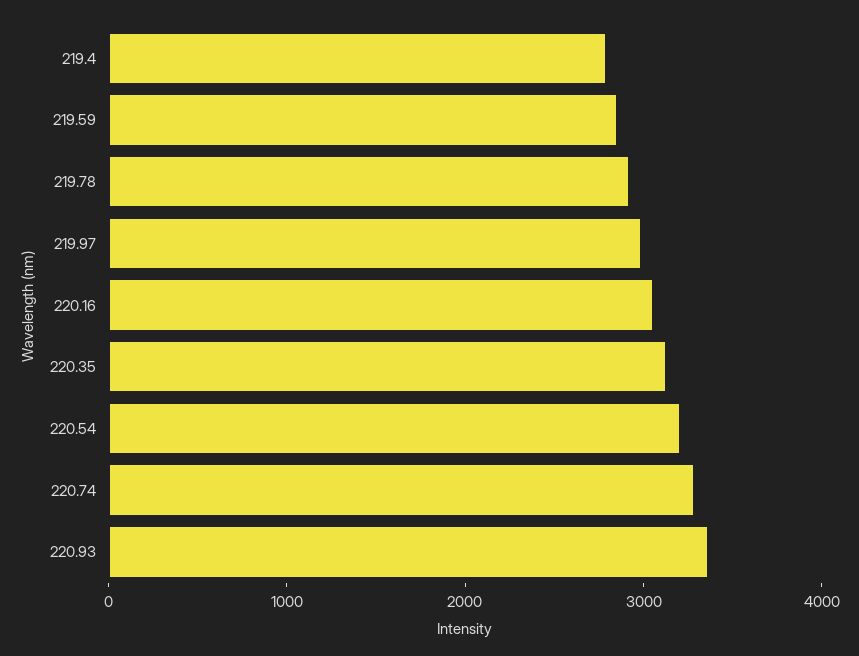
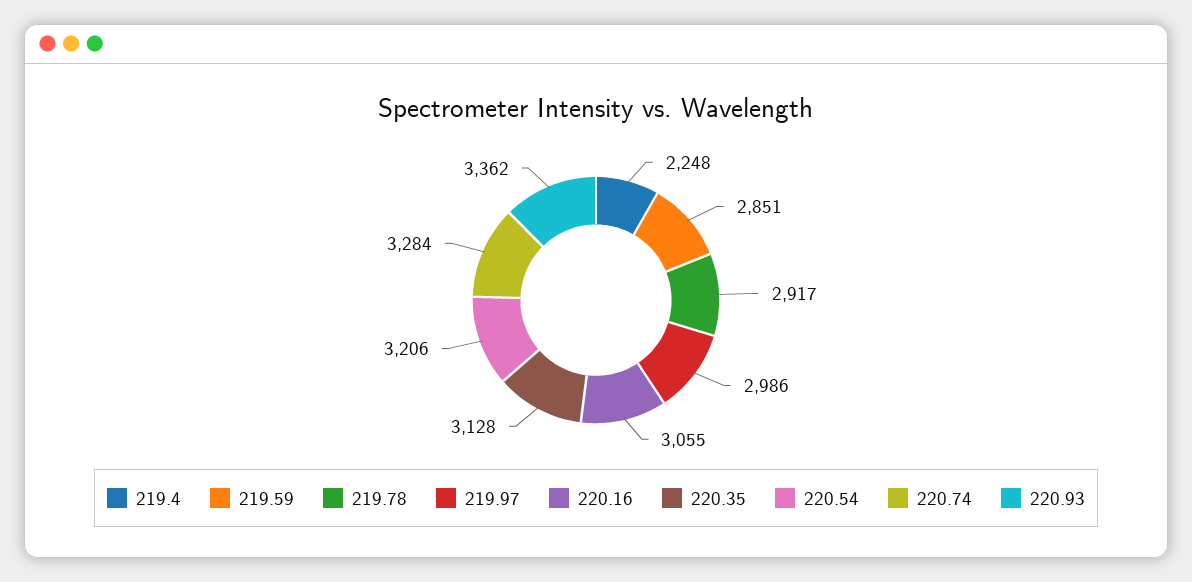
  {
-   "219.4": 2800,
+   "219.4": 2248,
    "219.59": 2851,
    "219.78": 2917,
    "219.97": 2986,
    "220.16": 3055,
    "220.35": 3128,
    "220.54": 3206,
    "220.74": 3284,
    "220.93": 3362
  }

